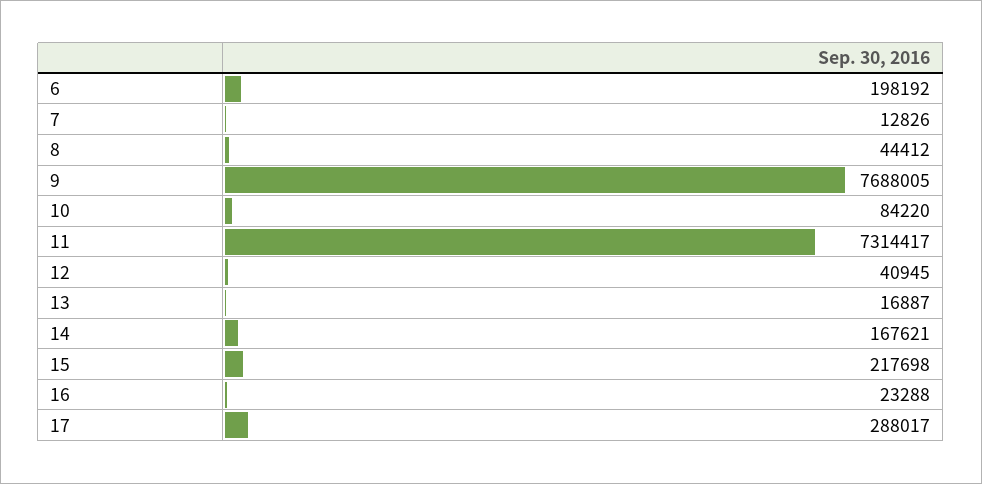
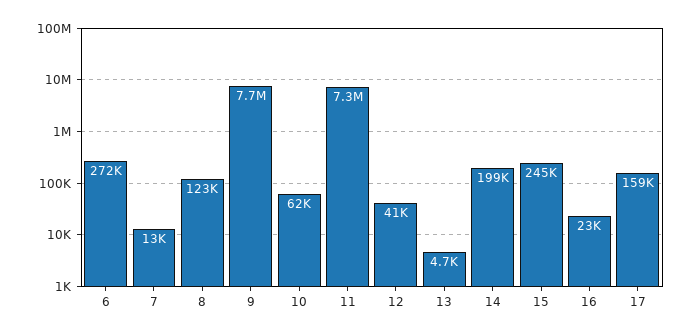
  {
-   "6": 198192,
+   "6": 272000,
    "7": 12826,
-   "8": 44412,
+   "8": 123000,
    "9": 7688005,
-   "10": 84220,
+   "10": 62000,
    "11": 7314417,
    "12": 40945,
-   "13": 16887,
+   "13": 4700,
-   "14": 167621,
+   "14": 199000,
-   "15": 217698,
+   "15": 245000,
    "16": 23288,
-   "17": 288017
+   "17": 159000
  }

